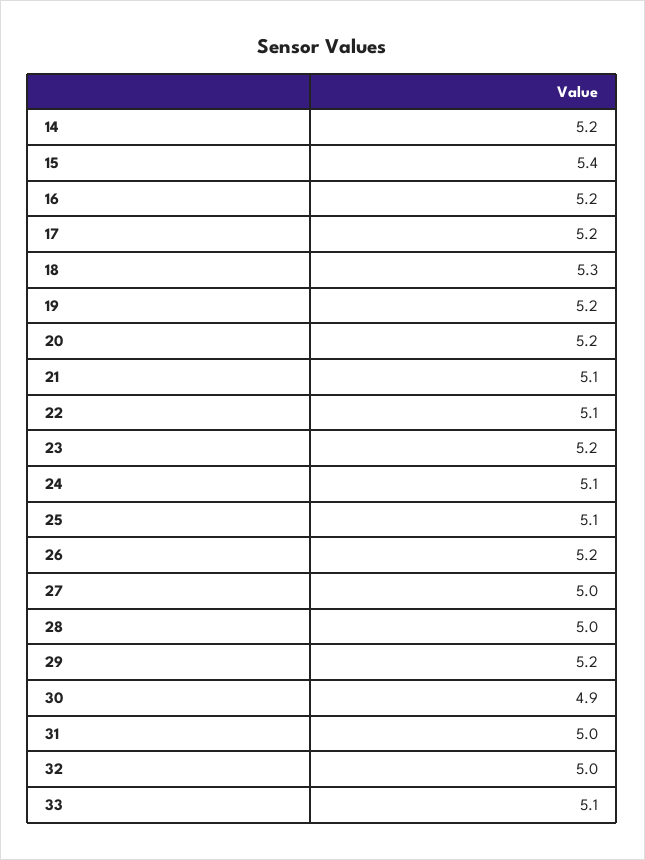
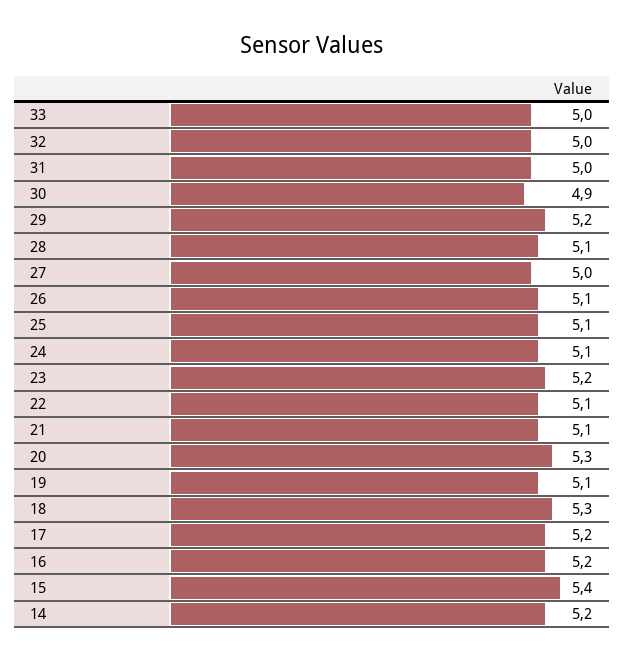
  {
    "14": 5.2,
    "15": 5.4,
    "16": 5.2,
    "17": 5.2,
    "18": 5.3,
-   "19": 5.2,
+   "19": 5.1,
-   "20": 5.2,
+   "20": 5.3,
    "21": 5.1,
    "22": 5.1,
    "23": 5.2,
    "24": 5.1,
    "25": 5.1,
-   "26": 5.2,
+   "26": 5.1,
    "27": 5,
-   "28": 5,
+   "28": 5.1,
    "29": 5.2,
    "30": 4.9,
    "31": 5,
    "32": 5,
-   "33": 5.1
+   "33": 5
  }

